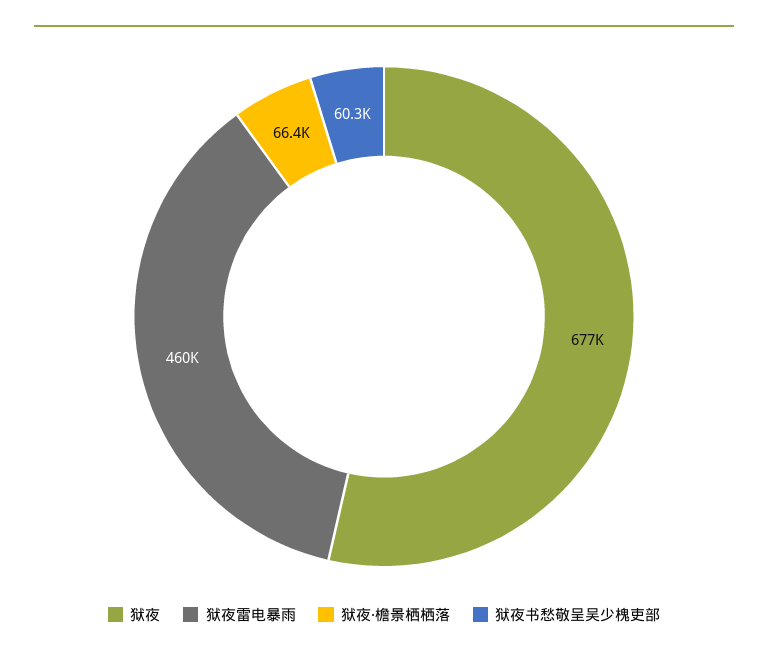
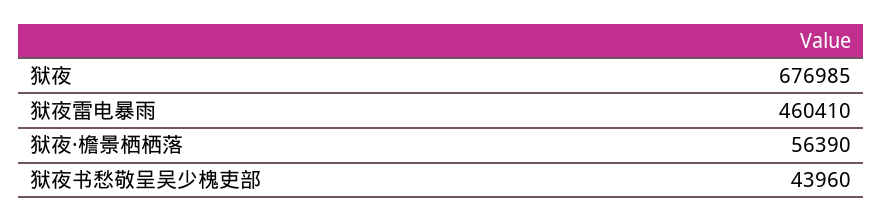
  {
    "狱夜": 676985,
    "狱夜雷电暴雨": 460410,
-   "狱夜·檐景栖栖落": 66400,
+   "狱夜·檐景栖栖落": 56390,
-   "狱夜书愁敬呈吴少槐吏部": 60300
+   "狱夜书愁敬呈吴少槐吏部": 43960
  }

